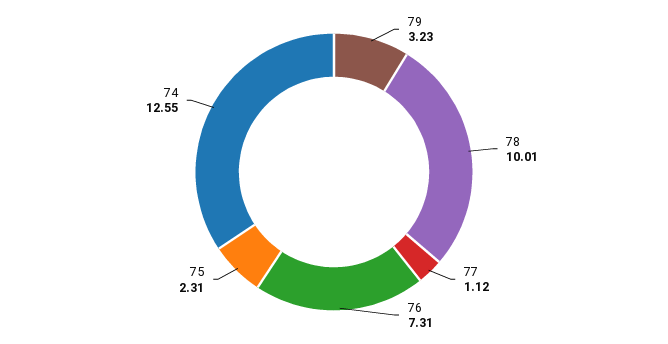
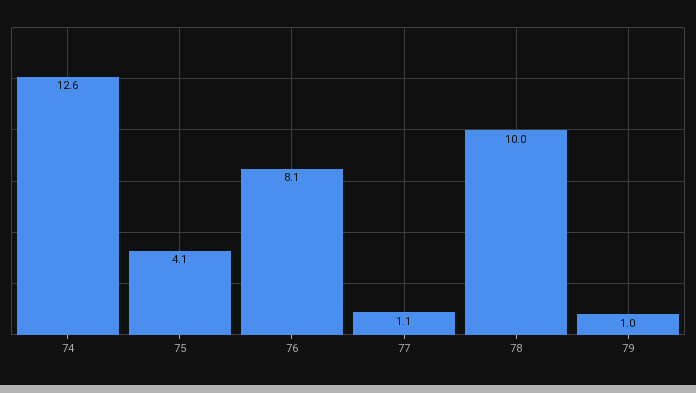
  {
-   "79": 3.23,
+   "79": 1,
    "78": 10.01,
    "77": 1.12,
-   "76": 7.31,
+   "76": 8.1,
-   "75": 2.31,
+   "75": 4.1,
    "74": 12.55
  }

